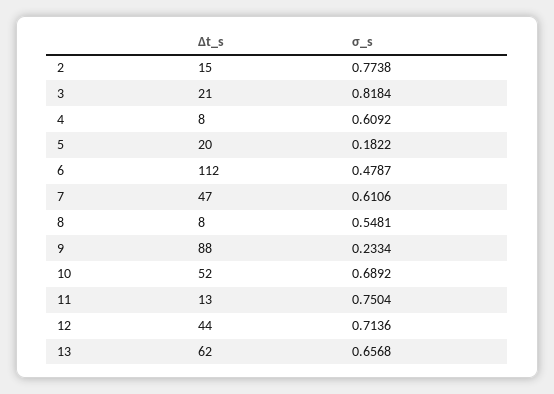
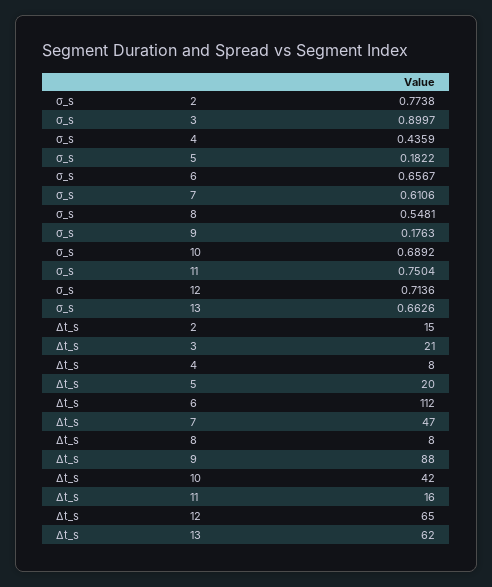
  {
    "∆t_s": {
      "2": 15,
      "3": 21,
      "4": 8,
      "5": 20,
      "6": 112,
      "7": 47,
      "8": 8,
      "9": 88,
-     "10": 52,
+     "10": 42,
-     "11": 13,
+     "11": 16,
-     "12": 44,
+     "12": 65,
      "13": 62
    },
    "σ_s": {
      "2": 0.7738,
-     "3": 0.8184,
+     "3": 0.8997,
-     "4": 0.6092,
+     "4": 0.4359,
      "5": 0.1822,
-     "6": 0.4787,
+     "6": 0.6567,
      "7": 0.6106,
      "8": 0.5481,
-     "9": 0.2334,
+     "9": 0.1763,
      "10": 0.6892,
      "11": 0.7504,
      "12": 0.7136,
-     "13": 0.6568
+     "13": 0.6626
    }
  }

